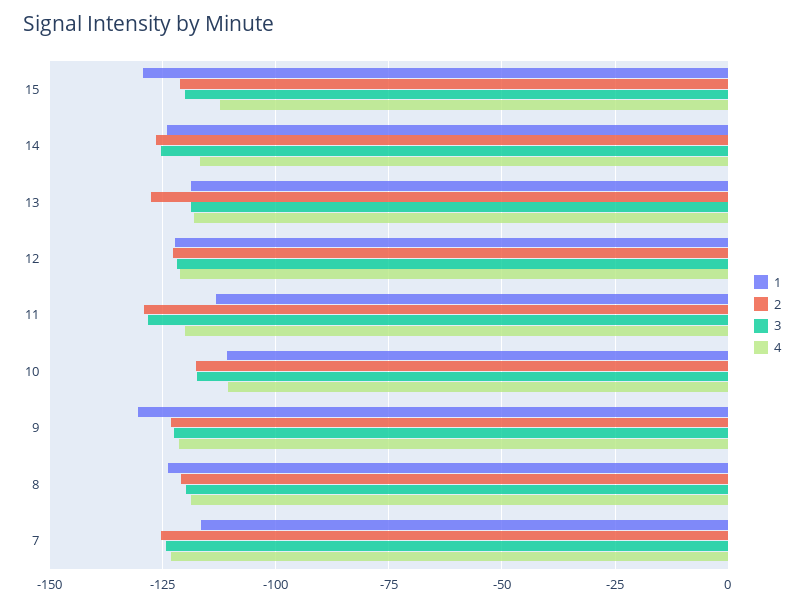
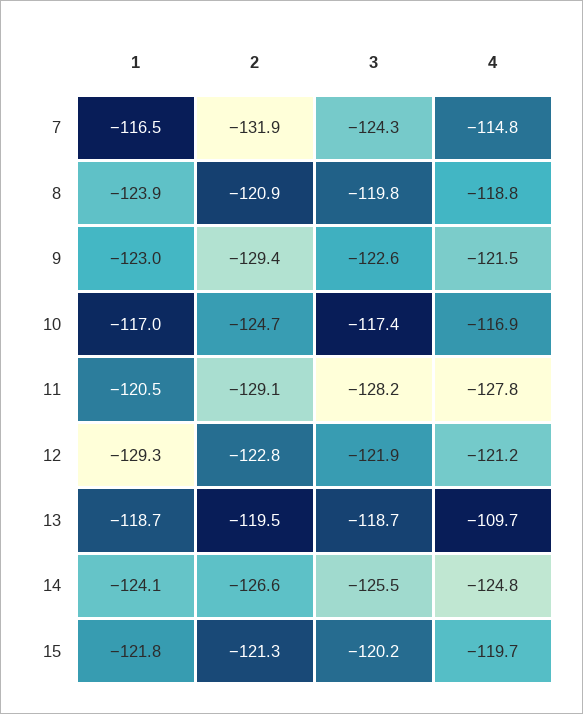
  {
    "1": {
-     "15": -130,
+     "15": -121.8,
      "14": -124.1,
      "13": -118.7,
-     "12": -122.5,
+     "12": -129.3,
-     "11": -112.5,
+     "11": -120.5,
-     "10": -110,
+     "10": -117,
-     "9": -130,
+     "9": -123,
      "8": -123.9,
      "7": -116.5
    },
    "2": {
      "15": -121.3,
      "14": -126.6,
-     "13": -127.5,
+     "13": -119.5,
      "12": -122.8,
      "11": -129.1,
-     "10": -117.5,
+     "10": -124.7,
-     "9": -122.5,
+     "9": -129.4,
      "8": -120.9,
-     "7": -125
+     "7": -131.9
    },
    "3": {
      "15": -120.2,
      "14": -125.5,
      "13": -118.7,
      "12": -121.9,
      "11": -128.2,
      "10": -117.4,
      "9": -122.6,
      "8": -119.8,
      "7": -124.3
    },
    "4": {
-     "15": -112.5,
+     "15": -119.7,
-     "14": -117.5,
+     "14": -124.8,
-     "13": -117.5,
+     "13": -109.7,
      "12": -121.2,
-     "11": -120,
+     "11": -127.8,
-     "10": -110,
+     "10": -116.9,
      "9": -121.5,
      "8": -118.8,
-     "7": -122.5
+     "7": -114.8
    }
  }

